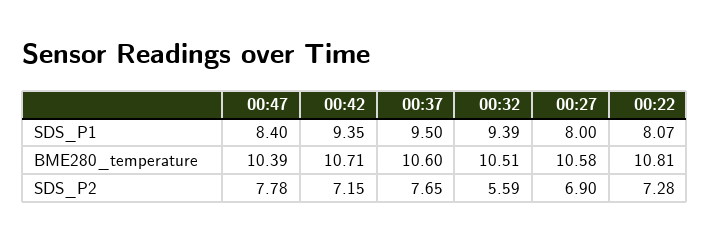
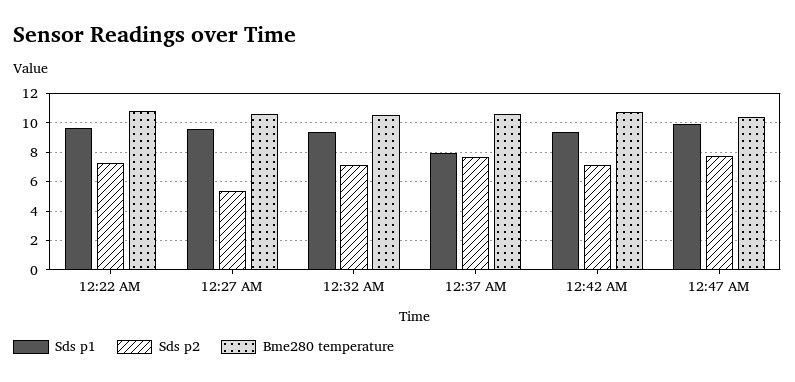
  {
    "SDS_P1": {
-     "00:47": 8.4,
+     "00:47": 10,
      "00:42": 9.35,
-     "00:37": 9.5,
+     "00:37": 8,
      "00:32": 9.39,
-     "00:27": 8,
+     "00:27": 9.5,
-     "00:22": 8.07
+     "00:22": 9.5
    },
    "BME280_temperature": {
      "00:47": 10.39,
      "00:42": 10.71,
      "00:37": 10.6,
      "00:32": 10.51,
      "00:27": 10.58,
      "00:22": 10.81
    },
    "SDS_P2": {
      "00:47": 7.78,
      "00:42": 7.15,
      "00:37": 7.65,
-     "00:32": 5.59,
+     "00:32": 7,
-     "00:27": 6.9,
+     "00:27": 5.5,
      "00:22": 7.28
    }
  }

